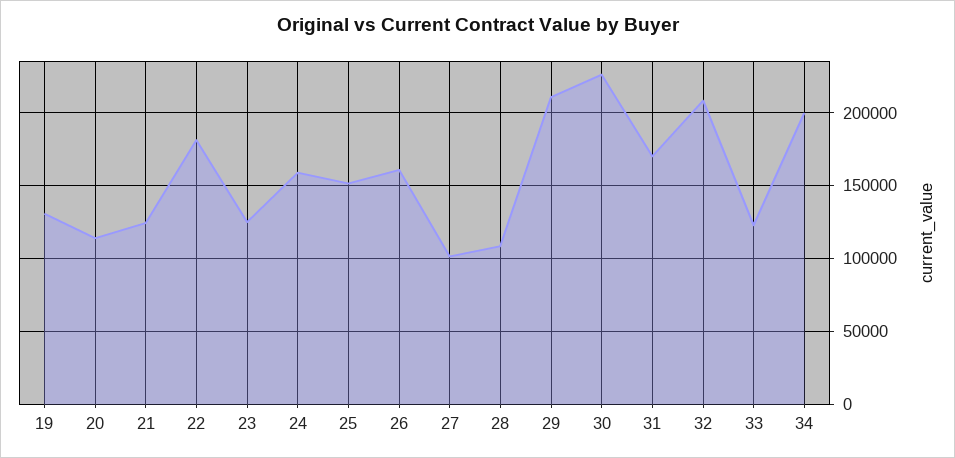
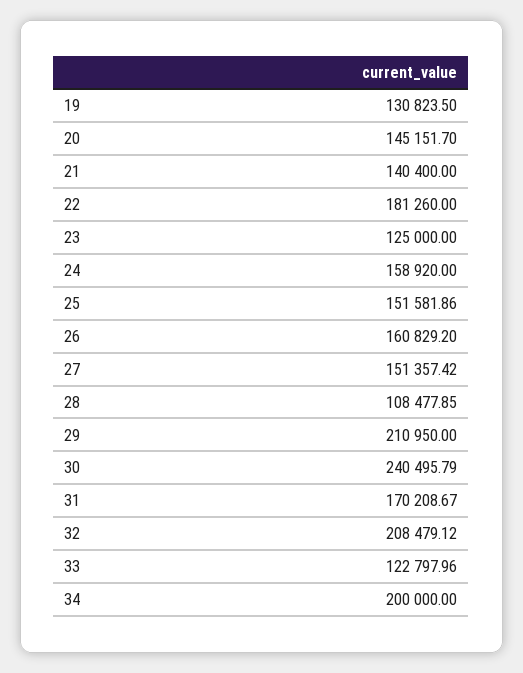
  {
    "19": 130823.5,
-   "20": 115000,
+   "20": 145151.7,
-   "21": 125000,
+   "21": 140400,
    "22": 181260,
    "23": 125000,
    "24": 158920,
    "25": 151581.86,
    "26": 160829.2,
-   "27": 100000,
+   "27": 151357.42,
    "28": 108477.85,
    "29": 210950,
-   "30": 225000,
+   "30": 240495.79,
    "31": 170208.67,
    "32": 208479.12,
    "33": 122797.96,
    "34": 200000
  }

